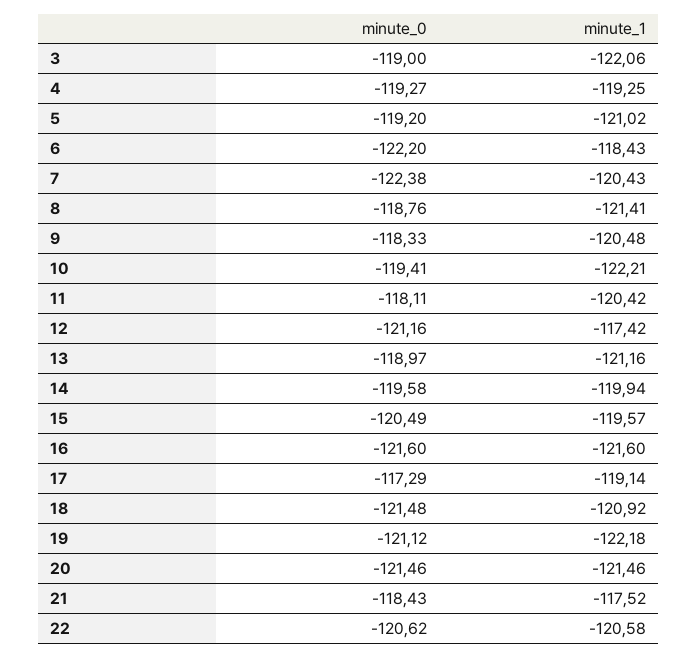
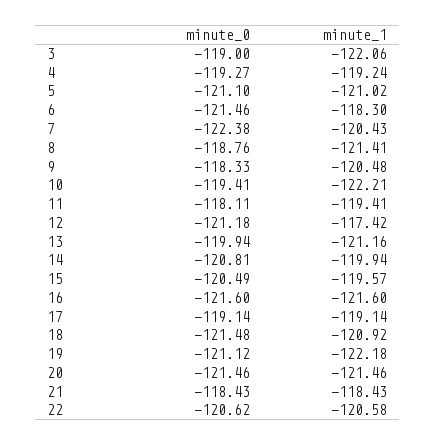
  {
    "minute_0": {
      "3": -119,
      "4": -119.27,
-     "5": -119.2,
+     "5": -121.1,
-     "6": -122.2,
+     "6": -121.46,
      "7": -122.38,
      "8": -118.76,
      "9": -118.33,
      "10": -119.41,
      "11": -118.11,
-     "12": -121.16,
+     "12": -121.18,
-     "13": -118.97,
+     "13": -119.94,
-     "14": -119.58,
+     "14": -120.81,
      "15": -120.49,
      "16": -121.6,
-     "17": -117.29,
+     "17": -119.14,
      "18": -121.48,
      "19": -121.12,
      "20": -121.46,
      "21": -118.43,
      "22": -120.62
    },
    "minute_1": {
      "3": -122.06,
-     "4": -119.25,
+     "4": -119.24,
      "5": -121.02,
-     "6": -118.43,
+     "6": -118.3,
      "7": -120.43,
      "8": -121.41,
      "9": -120.48,
      "10": -122.21,
-     "11": -120.42,
+     "11": -119.41,
      "12": -117.42,
      "13": -121.16,
      "14": -119.94,
      "15": -119.57,
      "16": -121.6,
      "17": -119.14,
      "18": -120.92,
      "19": -122.18,
      "20": -121.46,
-     "21": -117.52,
+     "21": -118.43,
      "22": -120.58
    }
  }

